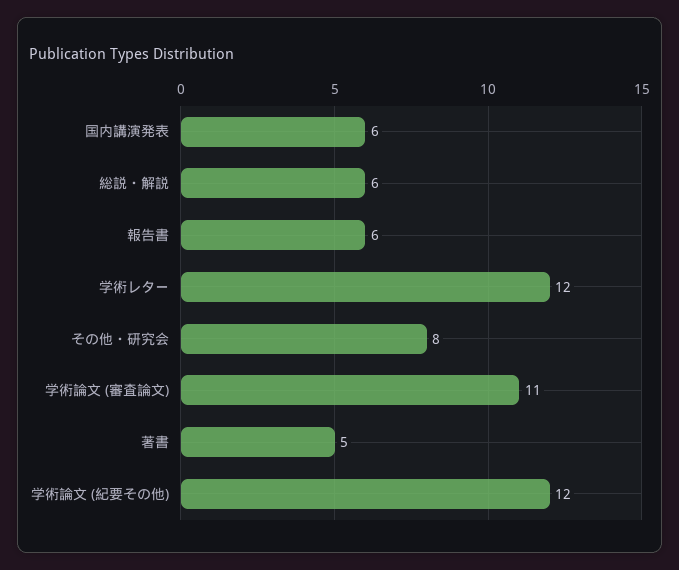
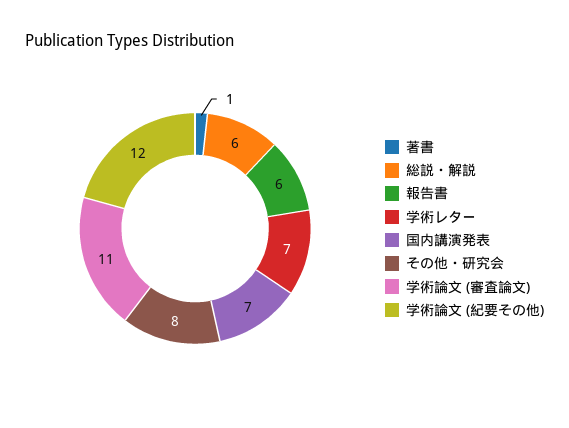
  {
-   "国内講演発表": 6,
+   "国内講演発表": 7,
    "総説・解説": 6,
    "報告書": 6,
-   "学術レター": 12,
+   "学術レター": 7,
    "その他・研究会": 8,
    "学術論文 (審査論文)": 11,
-   "著書": 5,
+   "著書": 1,
    "学術論文 (紀要その他)": 12
  }

